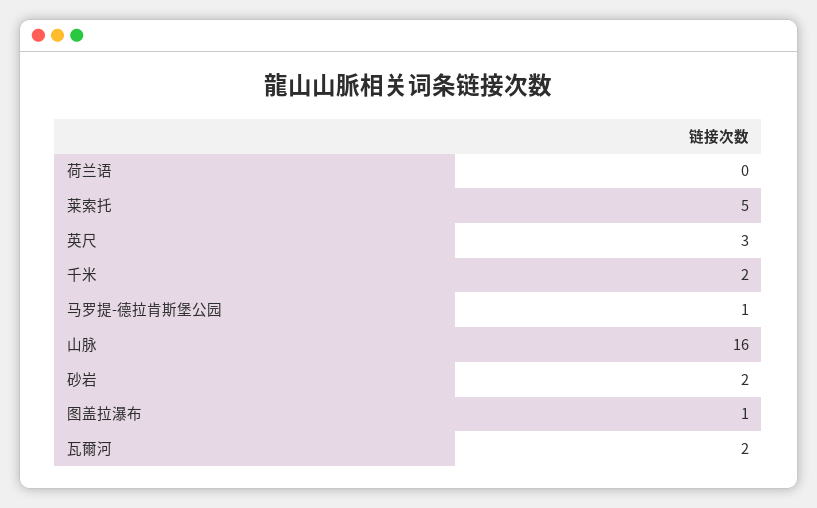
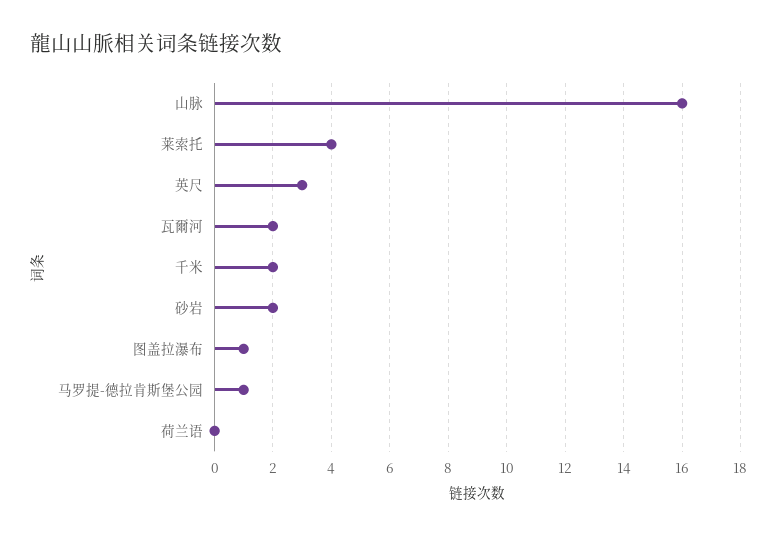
  {
    "荷兰语": 0,
-   "莱索托": 5,
+   "莱索托": 4,
    "英尺": 3,
    "千米": 2,
    "马罗提-德拉肯斯堡公园": 1,
    "山脉": 16,
    "砂岩": 2,
    "图盖拉瀑布": 1,
    "瓦爾河": 2
  }

